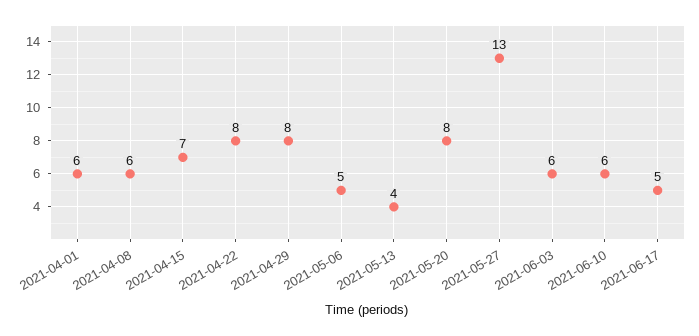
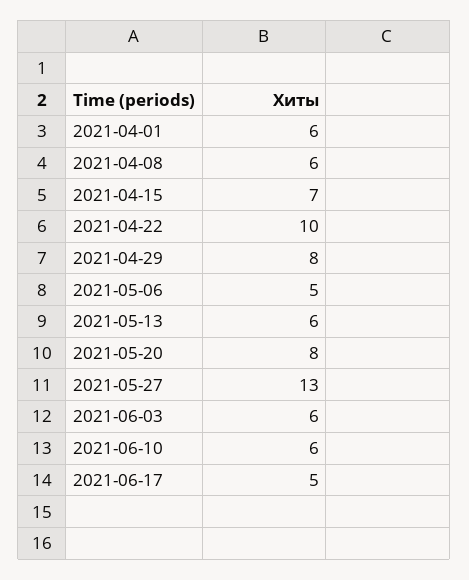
  {
    "2021-04-01": 6,
    "2021-04-08": 6,
    "2021-04-15": 7,
-   "2021-04-22": 8,
+   "2021-04-22": 10,
    "2021-04-29": 8,
    "2021-05-06": 5,
-   "2021-05-13": 4,
+   "2021-05-13": 6,
    "2021-05-20": 8,
    "2021-05-27": 13,
    "2021-06-03": 6,
    "2021-06-10": 6,
    "2021-06-17": 5
  }

